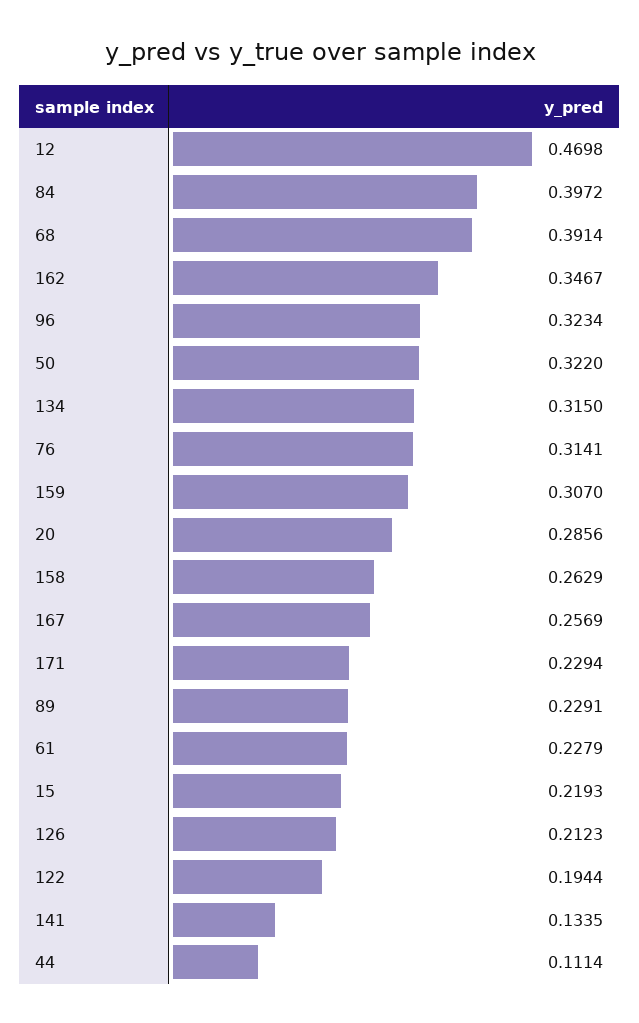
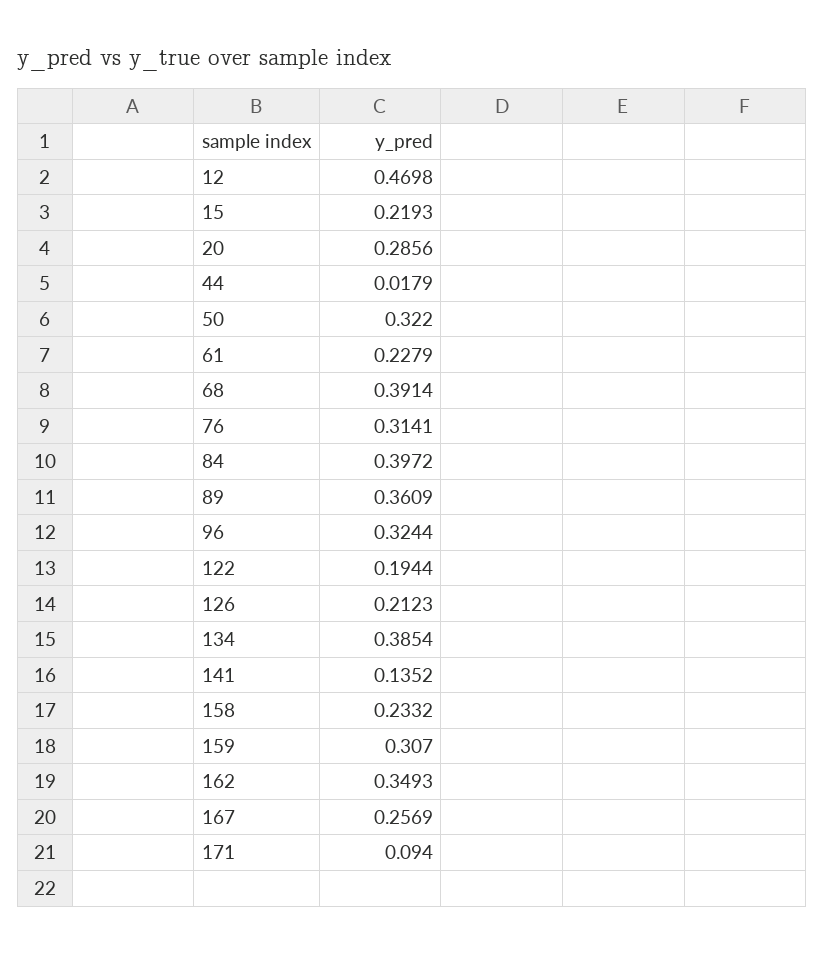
  {
    "12": 0.4698,
    "84": 0.3972,
    "68": 0.3914,
-   "162": 0.3467,
+   "162": 0.3493,
-   "96": 0.3234,
+   "96": 0.3244,
    "50": 0.322,
-   "134": 0.315,
+   "134": 0.3854,
    "76": 0.3141,
    "159": 0.307,
    "20": 0.2856,
-   "158": 0.2629,
+   "158": 0.2332,
    "167": 0.2569,
-   "171": 0.2294,
+   "171": 0.094,
-   "89": 0.2291,
+   "89": 0.3609,
    "61": 0.2279,
    "15": 0.2193,
    "126": 0.2123,
    "122": 0.1944,
-   "141": 0.1335,
+   "141": 0.1352,
-   "44": 0.1114
+   "44": 0.0179
  }

